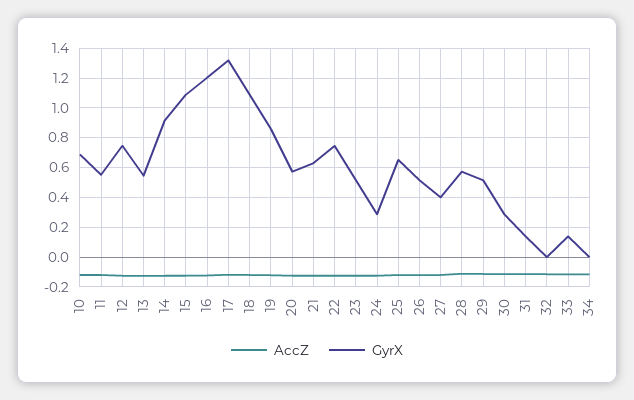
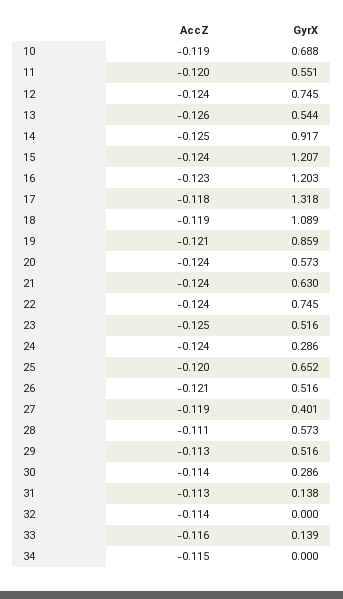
  {
    "AccZ": {
      "10": -0.119,
      "11": -0.12,
      "12": -0.124,
      "13": -0.126,
      "14": -0.125,
      "15": -0.124,
      "16": -0.123,
      "17": -0.118,
      "18": -0.119,
      "19": -0.121,
      "20": -0.124,
      "21": -0.124,
      "22": -0.124,
      "23": -0.125,
      "24": -0.124,
      "25": -0.12,
      "26": -0.121,
      "27": -0.119,
      "28": -0.111,
      "29": -0.113,
      "30": -0.114,
      "31": -0.113,
      "32": -0.114,
      "33": -0.116,
      "34": -0.115
    },
    "GyrX": {
      "10": 0.688,
      "11": 0.551,
      "12": 0.745,
      "13": 0.544,
      "14": 0.917,
-     "15": 1.1,
+     "15": 1.207,
      "16": 1.203,
      "17": 1.318,
      "18": 1.089,
      "19": 0.859,
      "20": 0.573,
      "21": 0.63,
      "22": 0.745,
      "23": 0.516,
      "24": 0.286,
      "25": 0.652,
      "26": 0.516,
      "27": 0.401,
      "28": 0.573,
      "29": 0.516,
      "30": 0.286,
      "31": 0.138,
      "32": 0,
      "33": 0.139,
      "34": 0
    }
  }

